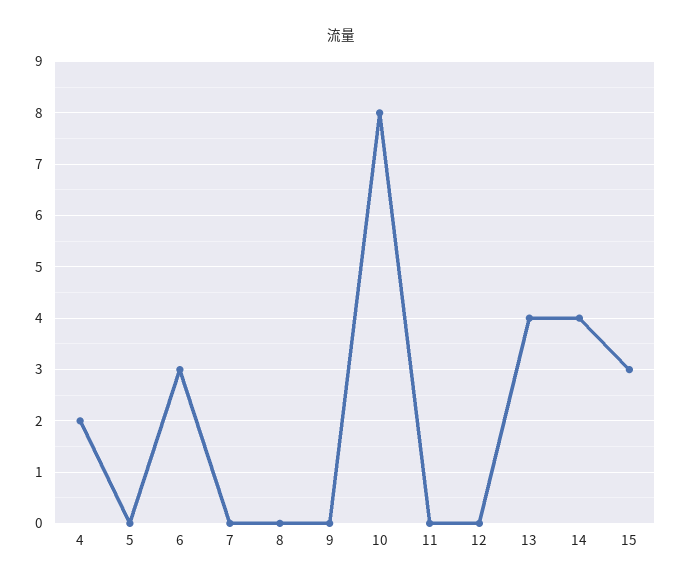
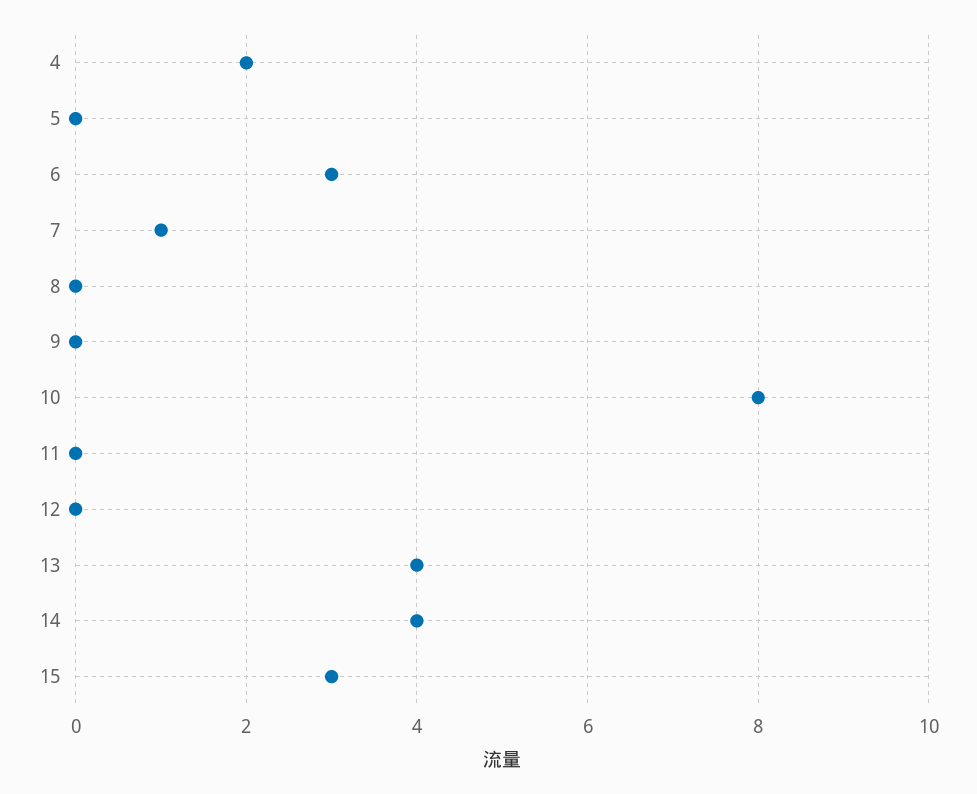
  {
    "4": 2,
    "5": 0,
    "6": 3,
-   "7": 0,
+   "7": 1,
    "8": 0,
    "9": 0,
    "10": 8,
    "11": 0,
    "12": 0,
    "13": 4,
    "14": 4,
    "15": 3
  }

